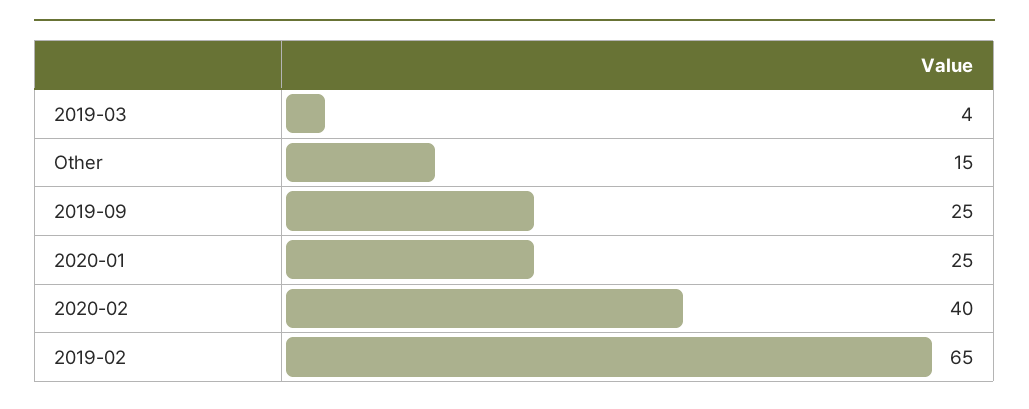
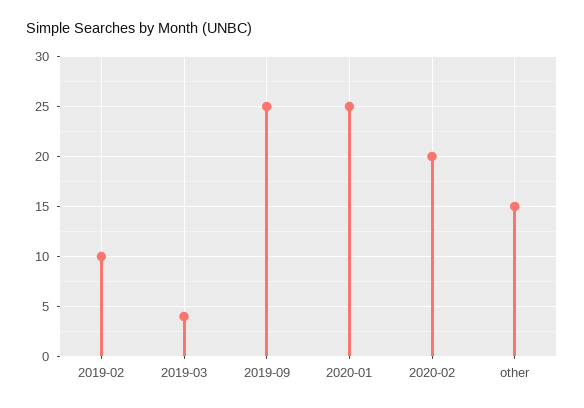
  {
    "2019-03": 4,
    "Other": 15,
    "2019-09": 25,
    "2020-01": 25,
-   "2020-02": 40,
+   "2020-02": 20,
-   "2019-02": 65
+   "2019-02": 10
  }

